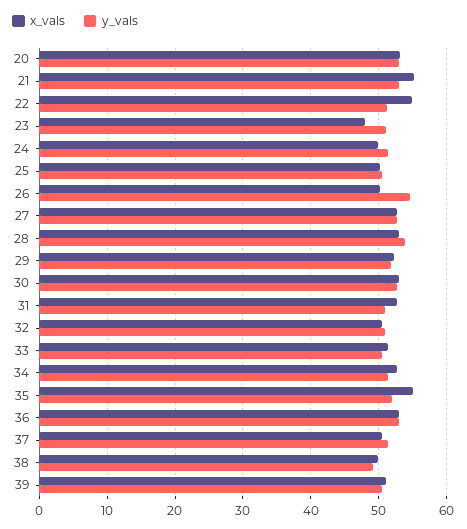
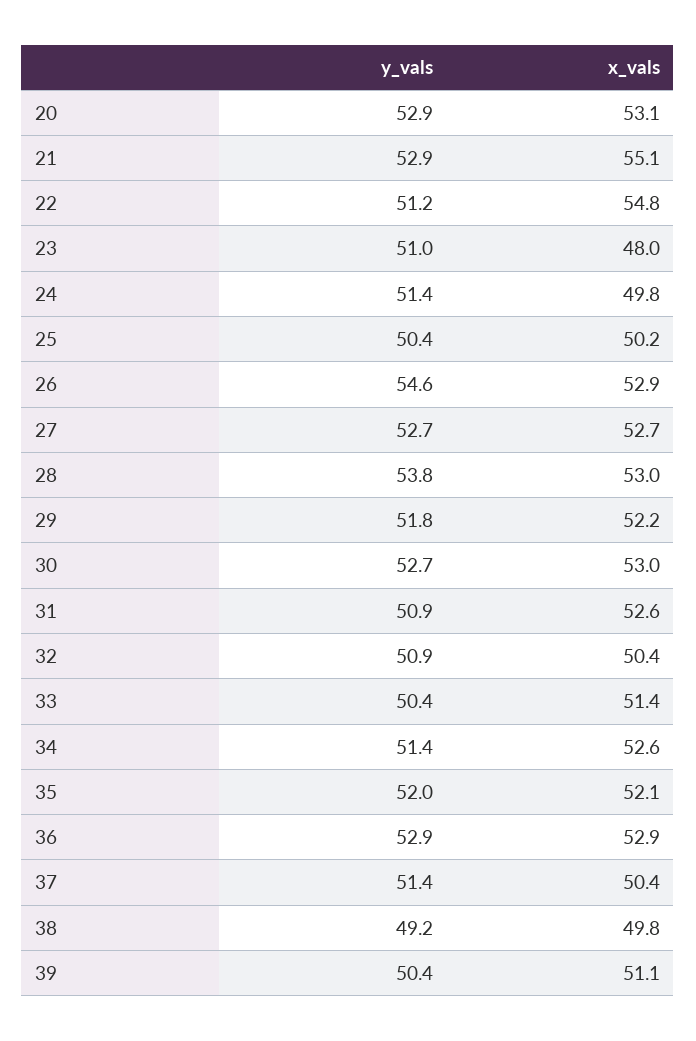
  {
    "x_vals": {
      "20": 53.1,
      "21": 55.1,
      "22": 54.8,
      "23": 48,
      "24": 49.8,
      "25": 50.2,
-     "26": 50,
+     "26": 52.9,
      "27": 52.7,
      "28": 53,
      "29": 52.2,
      "30": 53,
      "31": 52.6,
      "32": 50.4,
      "33": 51.4,
      "34": 52.6,
-     "35": 55,
+     "35": 52.1,
      "36": 52.9,
      "37": 50.4,
      "38": 49.8,
      "39": 51.1
    },
    "y_vals": {
      "20": 52.9,
      "21": 52.9,
      "22": 51.2,
      "23": 51,
      "24": 51.4,
      "25": 50.4,
      "26": 54.6,
      "27": 52.7,
      "28": 53.8,
      "29": 51.8,
      "30": 52.7,
      "31": 50.9,
      "32": 50.9,
      "33": 50.4,
      "34": 51.4,
      "35": 52,
      "36": 52.9,
      "37": 51.4,
      "38": 49.2,
      "39": 50.4
    }
  }

